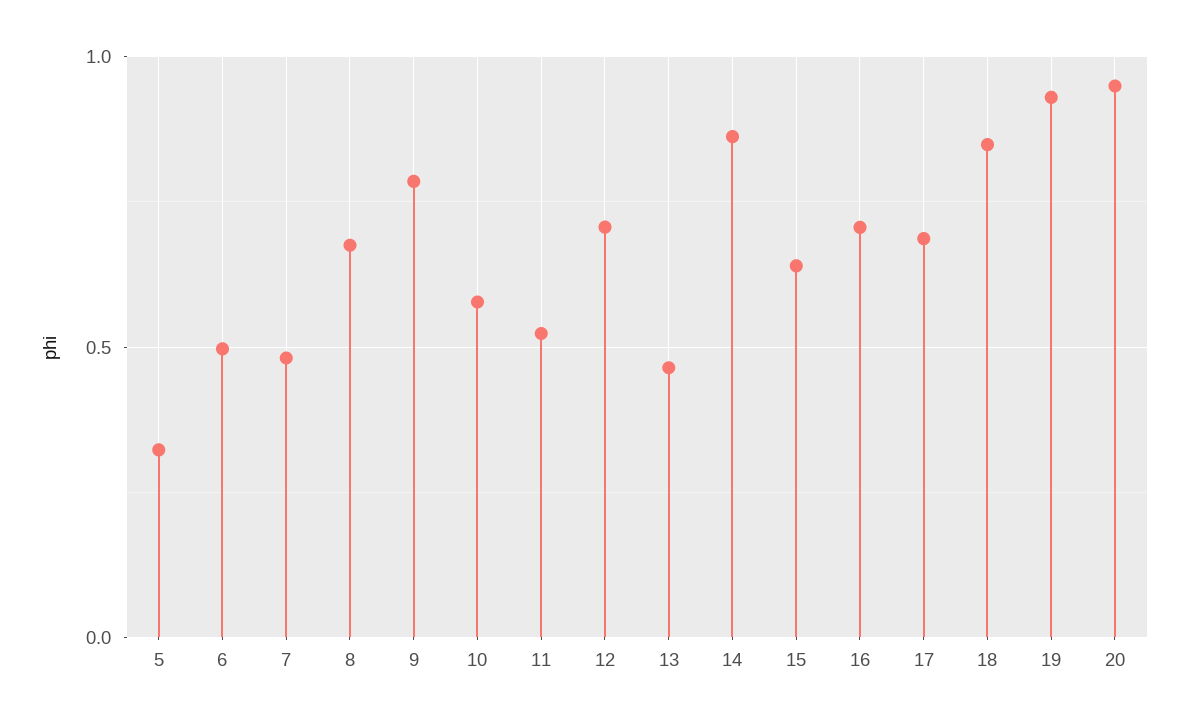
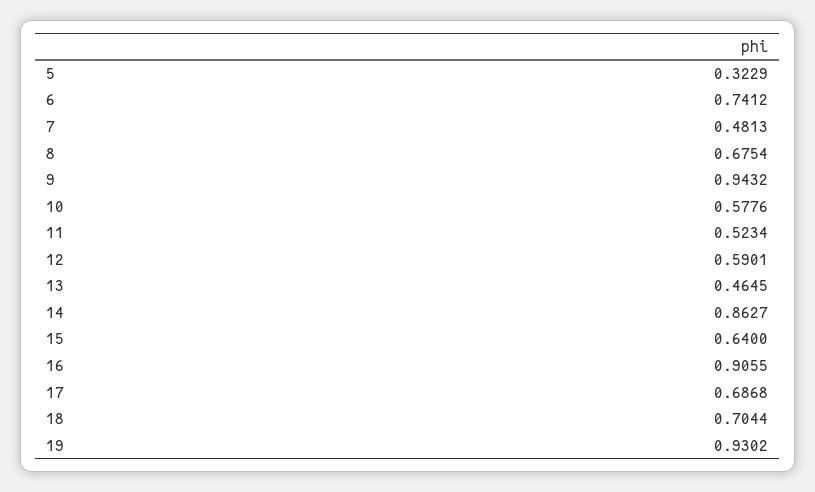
  {
    "5": 0.3229,
-   "6": 0.5,
+   "6": 0.7412,
    "7": 0.4813,
    "8": 0.6754,
-   "9": 0.8,
+   "9": 0.9432,
    "10": 0.5776,
    "11": 0.5234,
-   "12": 0.7,
+   "12": 0.5901,
    "13": 0.4645,
    "14": 0.8627,
    "15": 0.64,
-   "16": 0.7,
+   "16": 0.9055,
    "17": 0.6868,
-   "18": 0.85,
+   "18": 0.7044,
-   "19": 0.9302,
+   "19": 0.9302
-   "20": 0.95
  }

